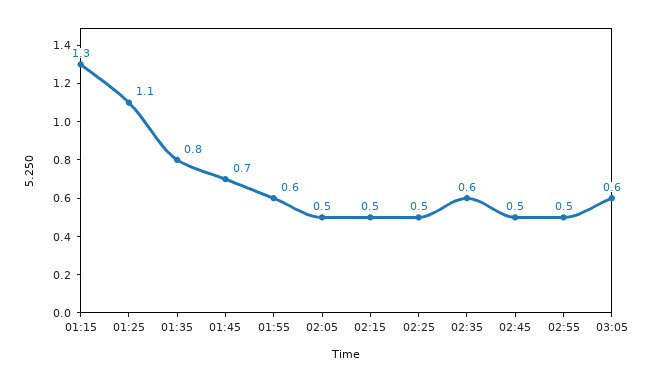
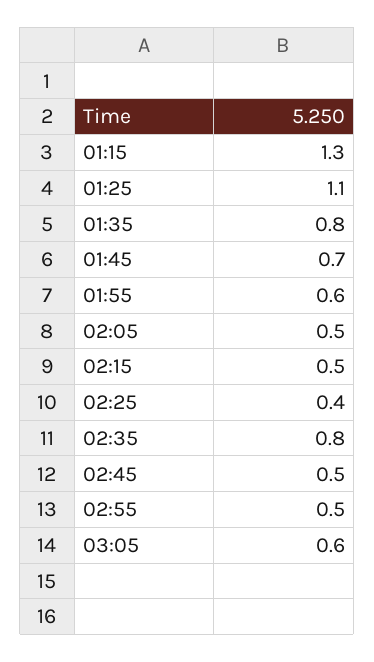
  {
    "01:15": 1.3,
    "01:25": 1.1,
    "01:35": 0.8,
    "01:45": 0.7,
    "01:55": 0.6,
    "02:05": 0.5,
    "02:15": 0.5,
-   "02:25": 0.5,
+   "02:25": 0.4,
-   "02:35": 0.6,
+   "02:35": 0.8,
    "02:45": 0.5,
    "02:55": 0.5,
    "03:05": 0.6
  }

